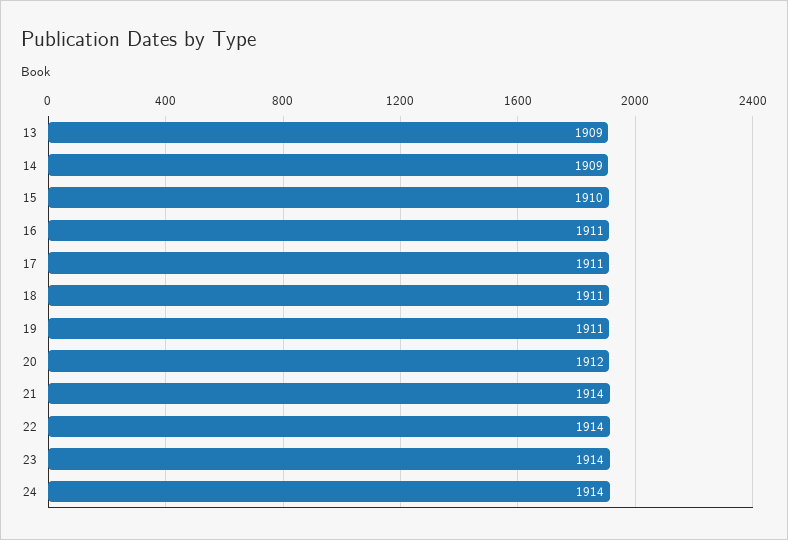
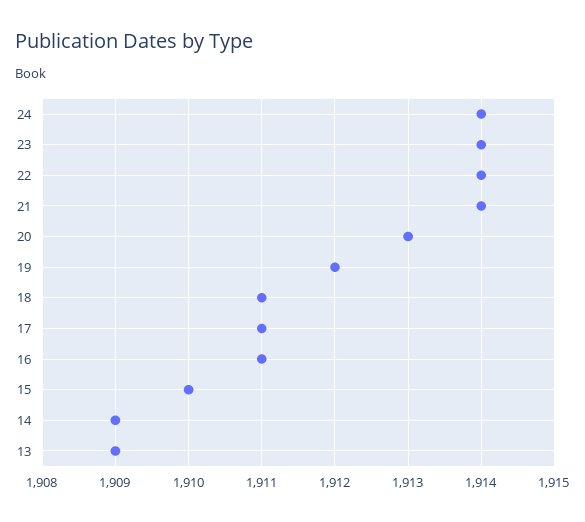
  {
    "13": 1909,
    "14": 1909,
    "15": 1910,
    "16": 1911,
    "17": 1911,
    "18": 1911,
-   "19": 1911,
+   "19": 1912,
-   "20": 1912,
+   "20": 1913,
    "21": 1914,
    "22": 1914,
    "23": 1914,
    "24": 1914
  }

